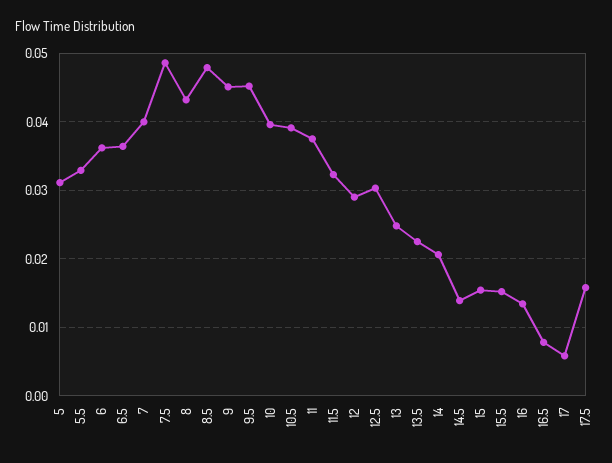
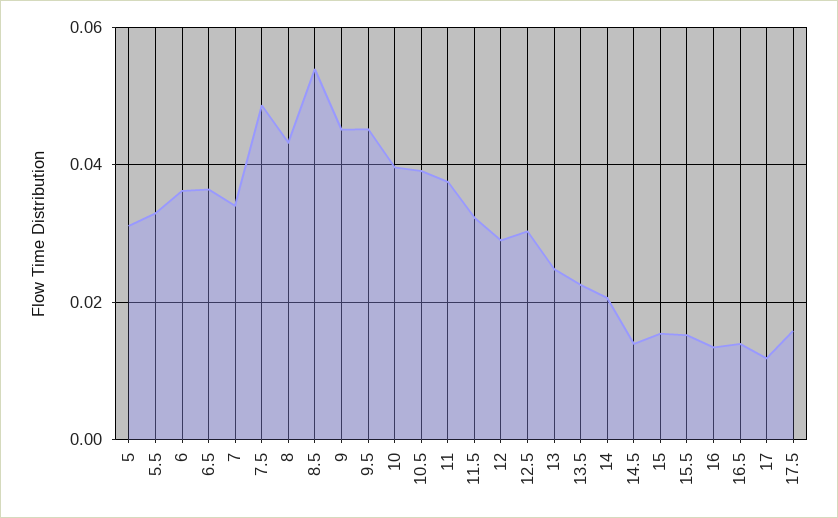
  {
    "5": 0.031,
    "5.5": 0.033,
    "6": 0.036,
    "6.5": 0.036,
-   "7": 0.04,
+   "7": 0.034,
    "7.5": 0.049,
    "8": 0.043,
-   "8.5": 0.048,
+   "8.5": 0.054,
    "9": 0.045,
    "9.5": 0.045,
    "10": 0.04,
    "10.5": 0.039,
    "11": 0.038,
    "11.5": 0.032,
    "12": 0.029,
    "12.5": 0.03,
    "13": 0.025,
    "13.5": 0.023,
    "14": 0.021,
    "14.5": 0.014,
    "15": 0.015,
    "15.5": 0.015,
    "16": 0.013,
-   "16.5": 0.008,
+   "16.5": 0.014,
-   "17": 0.006,
+   "17": 0.012,
    "17.5": 0.016
  }

